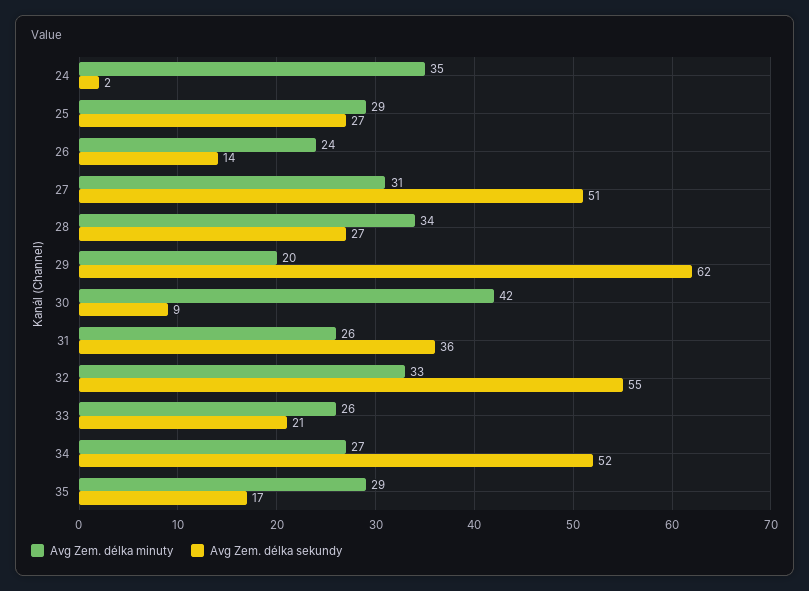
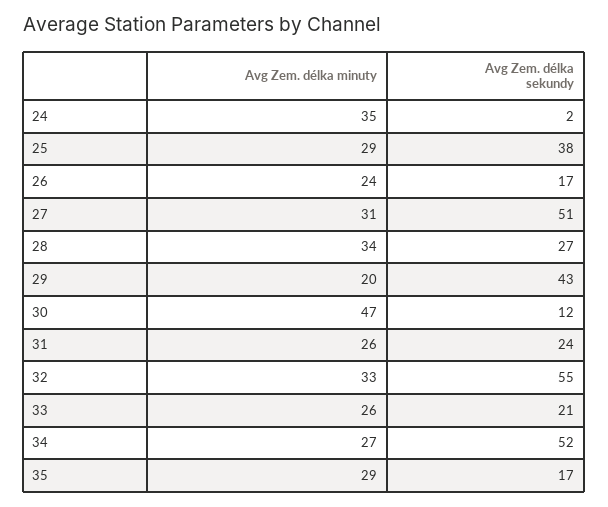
  {
    "Avg Zem. délka minuty": {
      "24": 35,
      "25": 29,
      "26": 24,
      "27": 31,
      "28": 34,
      "29": 20,
-     "30": 42,
+     "30": 47,
      "31": 26,
      "32": 33,
      "33": 26,
      "34": 27,
      "35": 29
    },
    "Avg Zem. délka sekundy": {
      "24": 2,
-     "25": 27,
+     "25": 38,
-     "26": 14,
+     "26": 17,
      "27": 51,
      "28": 27,
-     "29": 62,
+     "29": 43,
-     "30": 9,
+     "30": 12,
-     "31": 36,
+     "31": 24,
      "32": 55,
      "33": 21,
      "34": 52,
      "35": 17
    }
  }

